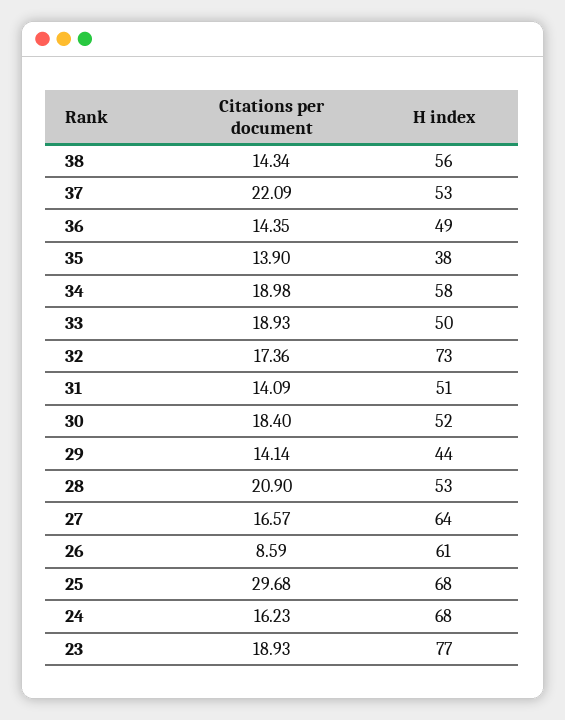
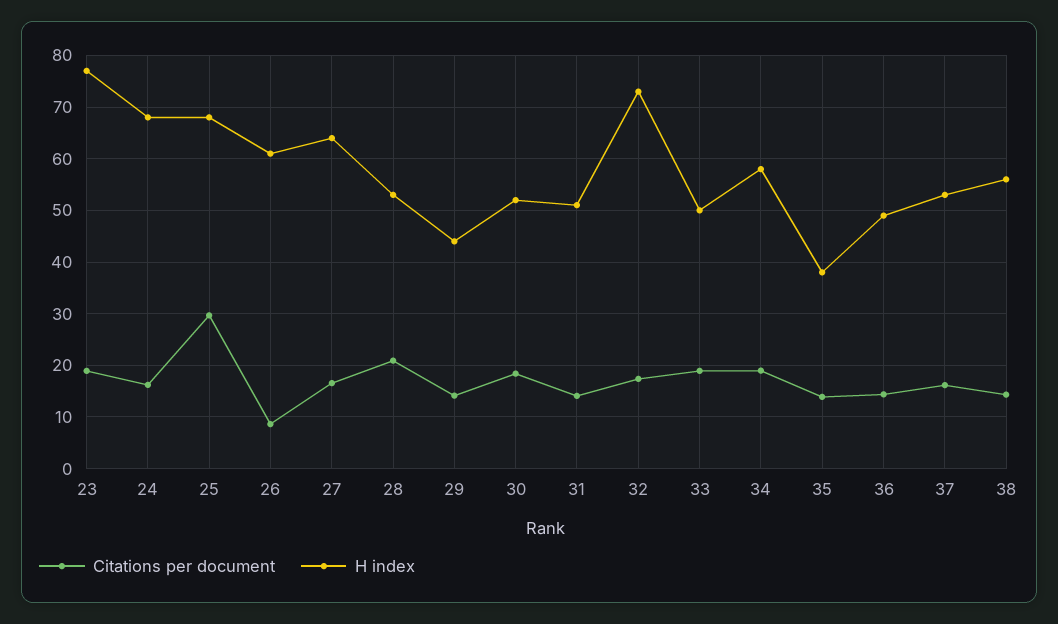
  {
    "Citations per document": {
      "38": 14.34,
-     "37": 22.09,
+     "37": 16,
      "36": 14.35,
      "35": 13.9,
      "34": 18.98,
      "33": 18.93,
      "32": 17.36,
      "31": 14.09,
      "30": 18.4,
      "29": 14.14,
      "28": 20.9,
      "27": 16.57,
      "26": 8.59,
      "25": 29.68,
      "24": 16.23,
      "23": 18.93
    },
    "H index": {
      "38": 56,
      "37": 53,
      "36": 49,
      "35": 38,
      "34": 58,
      "33": 50,
      "32": 73,
      "31": 51,
      "30": 52,
      "29": 44,
      "28": 53,
      "27": 64,
      "26": 61,
      "25": 68,
      "24": 68,
      "23": 77
    }
  }

